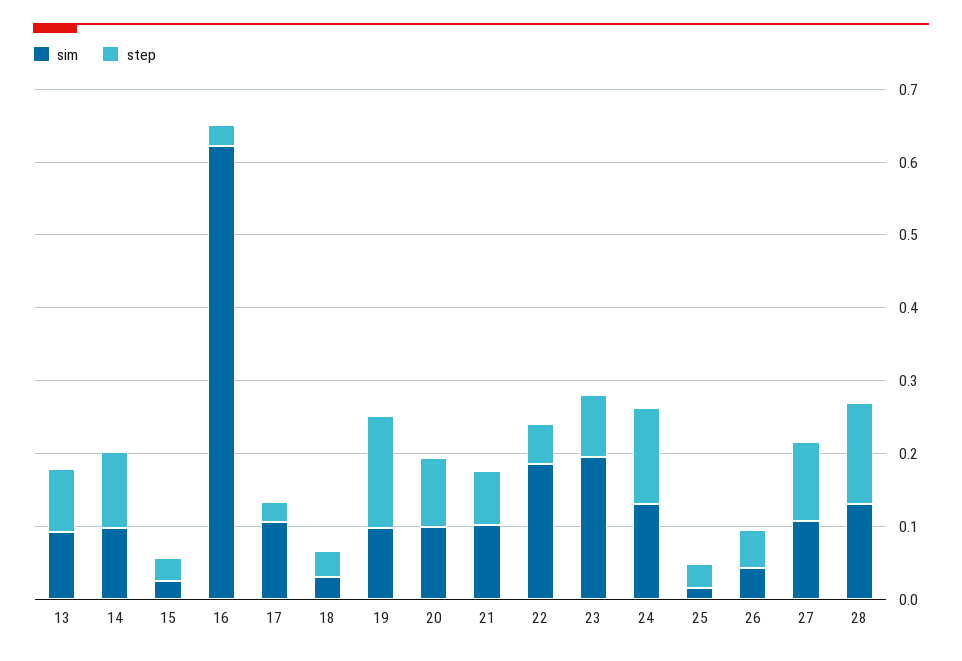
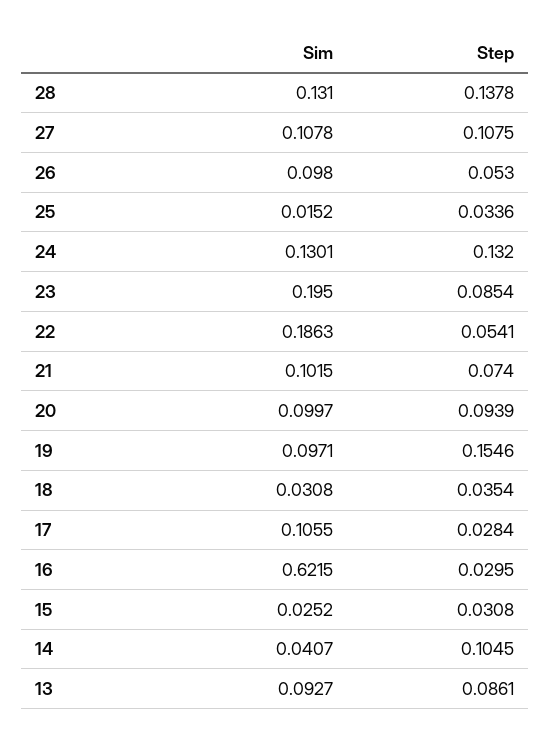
  {
    "sim": {
      "13": 0.0927,
-     "14": 0.1,
+     "14": 0.0407,
      "15": 0.0252,
      "16": 0.6215,
      "17": 0.1055,
      "18": 0.0308,
      "19": 0.0971,
      "20": 0.0997,
      "21": 0.1015,
      "22": 0.1863,
      "23": 0.195,
      "24": 0.1301,
      "25": 0.0152,
-     "26": 0.04,
+     "26": 0.098,
      "27": 0.1078,
      "28": 0.131
    },
    "step": {
      "13": 0.0861,
      "14": 0.1045,
      "15": 0.0308,
      "16": 0.0295,
      "17": 0.0284,
      "18": 0.0354,
      "19": 0.1546,
      "20": 0.0939,
      "21": 0.074,
      "22": 0.0541,
      "23": 0.0854,
      "24": 0.132,
      "25": 0.0336,
      "26": 0.053,
      "27": 0.1075,
      "28": 0.1378
    }
  }

